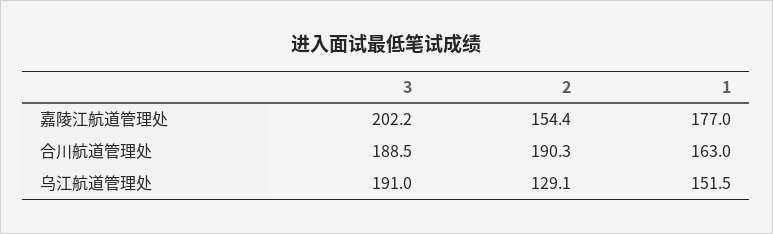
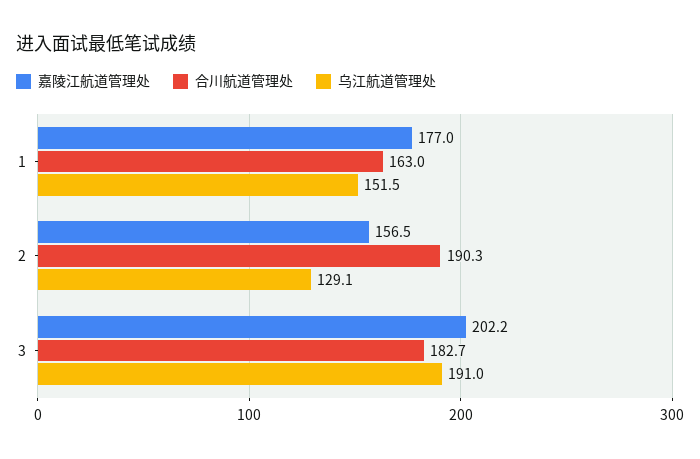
  {
    "嘉陵江航道管理处": {
      "3": 202.2,
-     "2": 154.4,
+     "2": 156.5,
      "1": 177
    },
    "合川航道管理处": {
-     "3": 188.5,
+     "3": 182.7,
      "2": 190.3,
      "1": 163
    },
    "乌江航道管理处": {
      "3": 191,
      "2": 129.1,
      "1": 151.5
    }
  }

